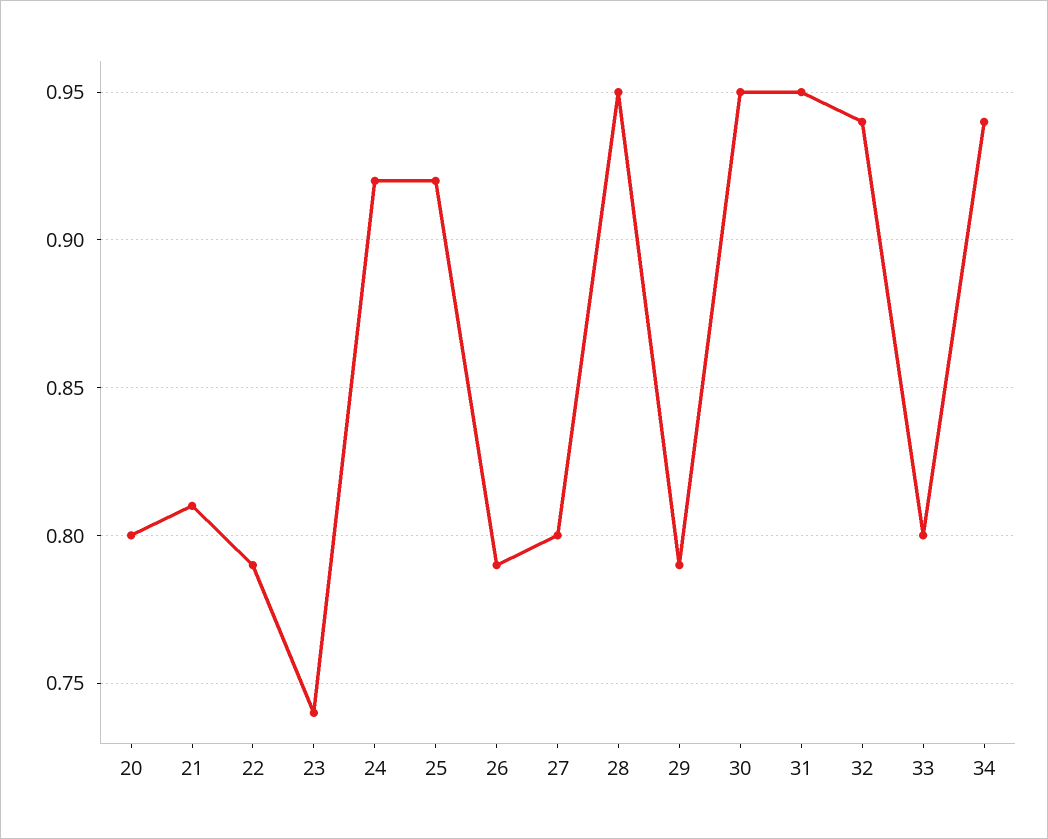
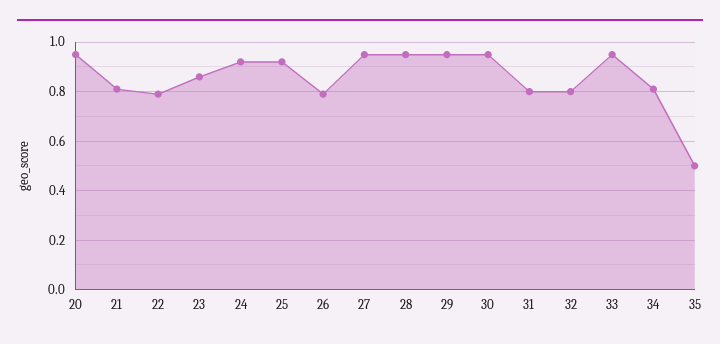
  {
-   "20": 0.8,
+   "20": 0.95,
    "21": 0.81,
    "22": 0.79,
-   "23": 0.74,
+   "23": 0.85,
    "24": 0.92,
    "25": 0.92,
    "26": 0.79,
-   "27": 0.8,
+   "27": 0.95,
    "28": 0.95,
-   "29": 0.79,
+   "29": 0.95,
    "30": 0.95,
-   "31": 0.95,
+   "31": 0.8,
-   "32": 0.94,
+   "32": 0.8,
-   "33": 0.8,
+   "33": 0.95,
-   "34": 0.94
+   "34": 0.8,
+   "35": 0.5
  }

